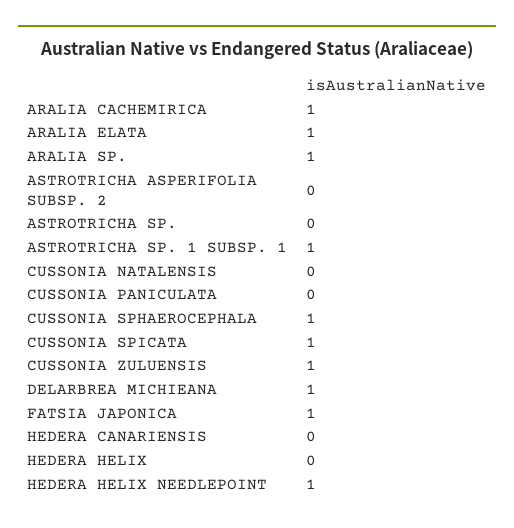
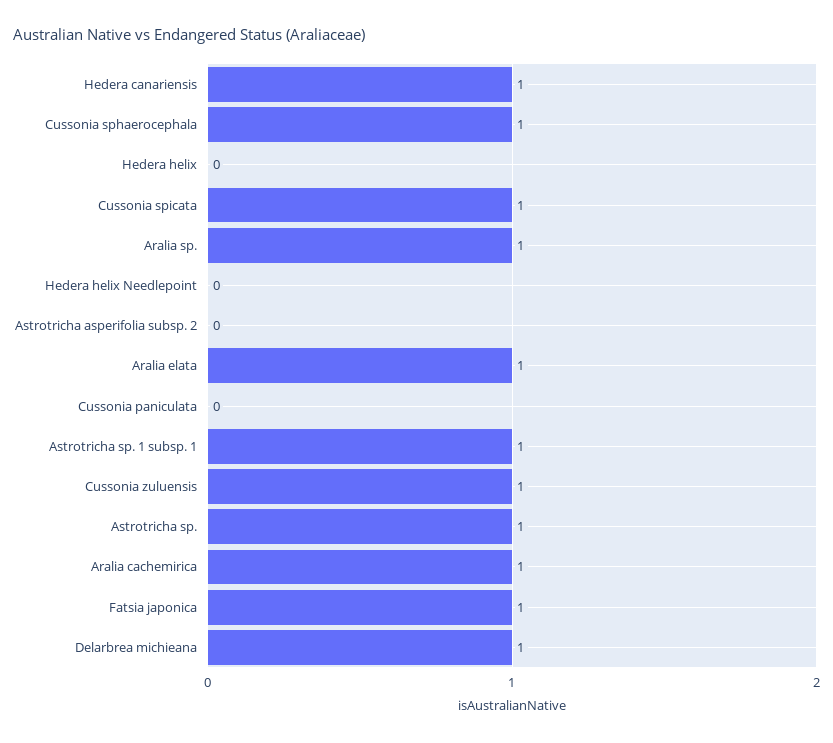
  {
    "ARALIA CACHEMIRICA": 1,
    "ARALIA ELATA": 1,
    "ARALIA SP.": 1,
    "ASTROTRICHA ASPERIFOLIA SUBSP. 2": 0,
-   "ASTROTRICHA SP.": 0,
+   "ASTROTRICHA SP.": 1,
    "ASTROTRICHA SP. 1 SUBSP. 1": 1,
-   "CUSSONIA NATALENSIS": 0,
    "CUSSONIA PANICULATA": 0,
    "CUSSONIA SPHAEROCEPHALA": 1,
    "CUSSONIA SPICATA": 1,
    "CUSSONIA ZULUENSIS": 1,
    "DELARBREA MICHIEANA": 1,
    "FATSIA JAPONICA": 1,
-   "HEDERA CANARIENSIS": 0,
+   "HEDERA CANARIENSIS": 1,
    "HEDERA HELIX": 0,
-   "HEDERA HELIX NEEDLEPOINT": 1
+   "HEDERA HELIX NEEDLEPOINT": 0
  }

